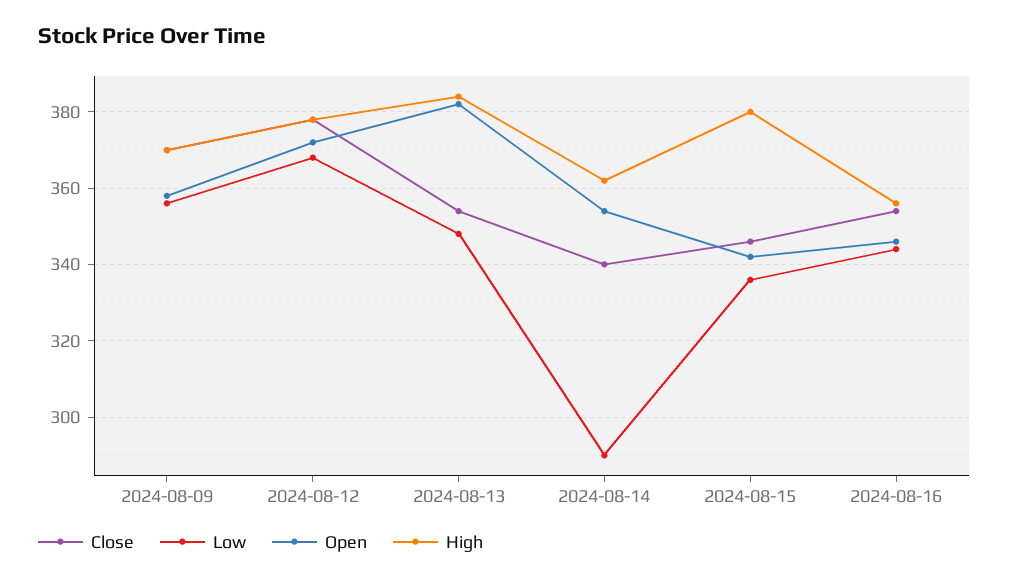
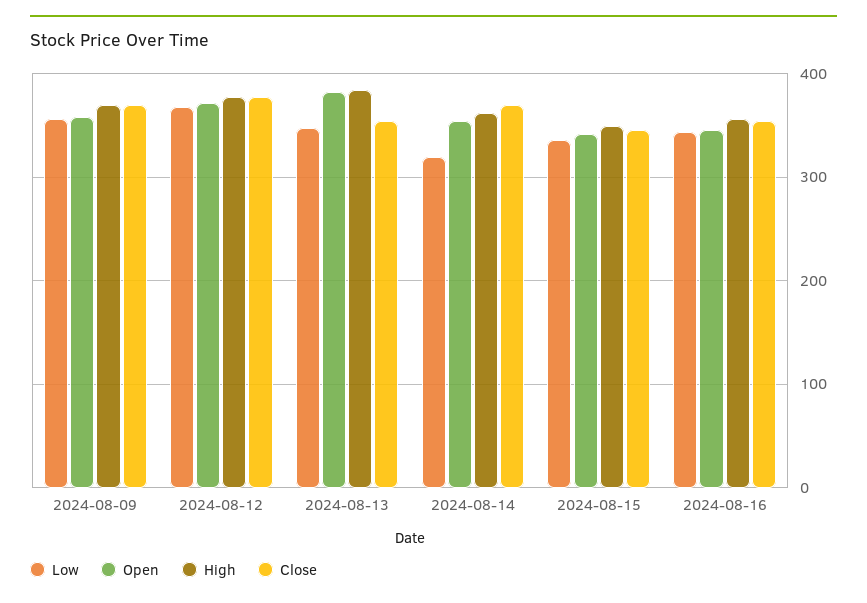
  {
    "Close": {
      "2024-08-09": 370,
      "2024-08-12": 380,
      "2024-08-13": 355,
-     "2024-08-14": 340,
+     "2024-08-14": 370,
      "2024-08-15": 345,
      "2024-08-16": 355
    },
    "Low": {
      "2024-08-09": 355,
      "2024-08-12": 370,
      "2024-08-13": 350,
-     "2024-08-14": 290,
+     "2024-08-14": 320,
      "2024-08-15": 335,
      "2024-08-16": 345
    },
    "Open": {
      "2024-08-09": 360,
      "2024-08-12": 370,
      "2024-08-13": 380,
      "2024-08-14": 355,
      "2024-08-15": 340,
      "2024-08-16": 345
    },
    "High": {
      "2024-08-09": 370,
      "2024-08-12": 380,
      "2024-08-13": 385,
      "2024-08-14": 360,
-     "2024-08-15": 380,
+     "2024-08-15": 350,
      "2024-08-16": 355
    }
  }

